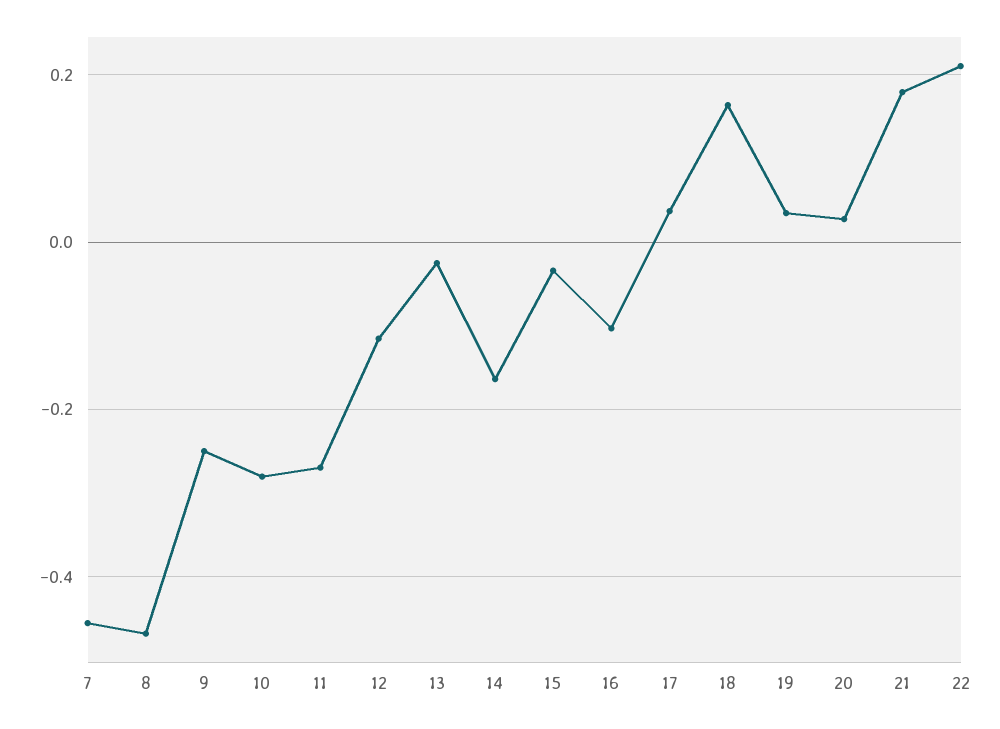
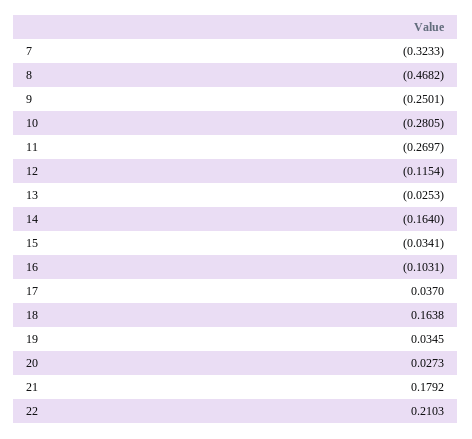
  {
-   "7": -0.46,
+   "7": -0.3233,
    "8": -0.4682,
    "9": -0.2501,
    "10": -0.2805,
    "11": -0.2697,
    "12": -0.1154,
    "13": -0.0253,
    "14": -0.164,
    "15": -0.0341,
    "16": -0.1031,
    "17": 0.037,
    "18": 0.1638,
    "19": 0.0345,
    "20": 0.0273,
    "21": 0.1792,
    "22": 0.2103
  }

